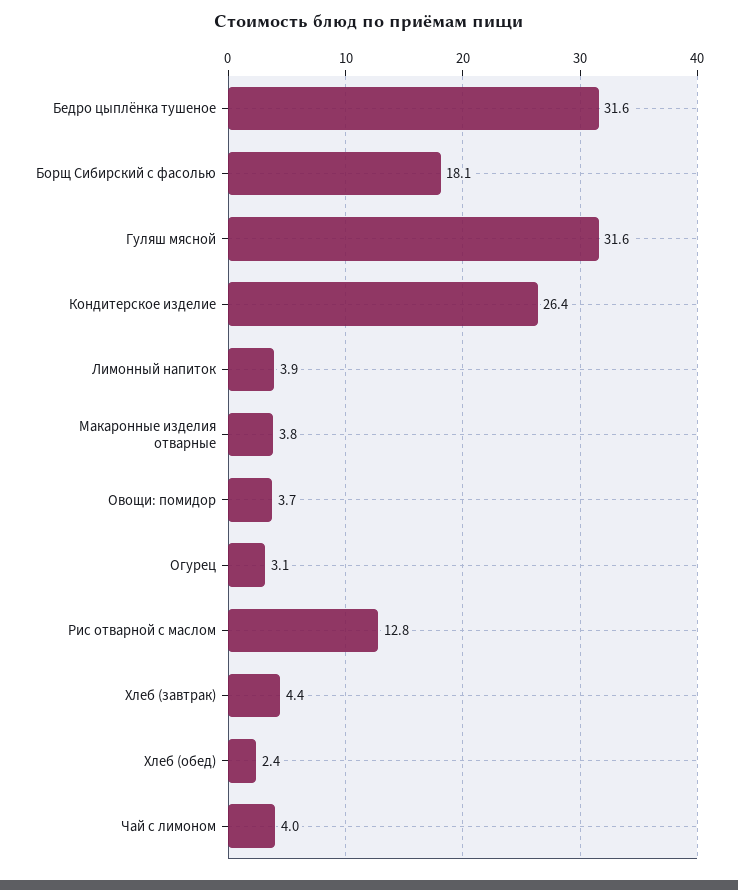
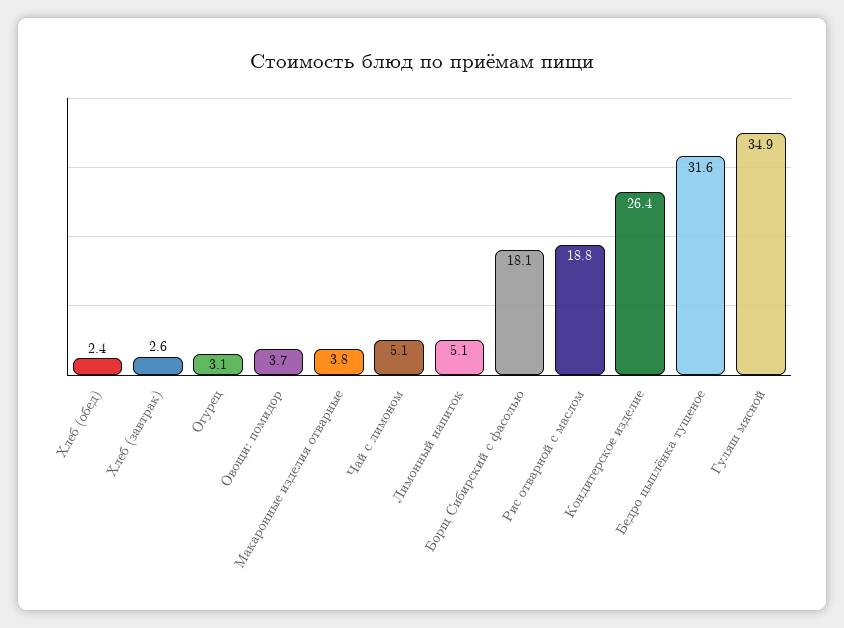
  {
    "Бедро цыплёнка тушеное": 31.6,
    "Борщ Сибирский с фасолью": 18.1,
-   "Гуляш мясной": 31.6,
+   "Гуляш мясной": 34.9,
    "Кондитерское изделие": 26.4,
-   "Лимонный напиток": 3.9,
+   "Лимонный напиток": 5.1,
    "Макаронные изделия отварные": 3.8,
    "Овощи: помидор": 3.7,
    "Огурец": 3.1,
-   "Рис отварной с маслом": 12.8,
+   "Рис отварной с маслом": 18.8,
-   "Хлеб (завтрак)": 4.4,
+   "Хлеб (завтрак)": 2.6,
    "Хлеб (обед)": 2.4,
-   "Чай с лимоном": 4
+   "Чай с лимоном": 5.1
  }

